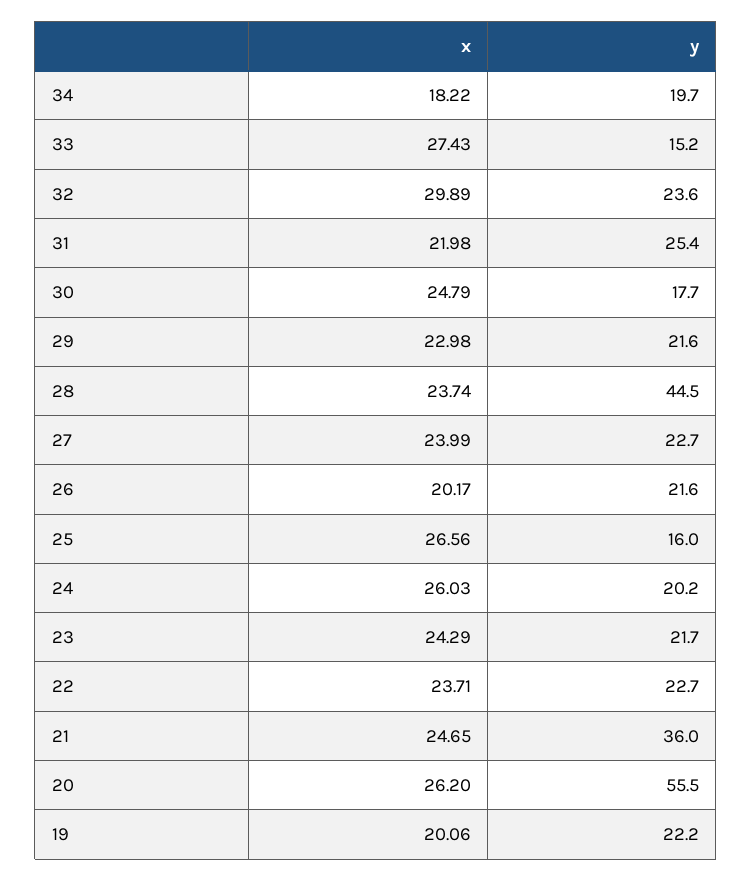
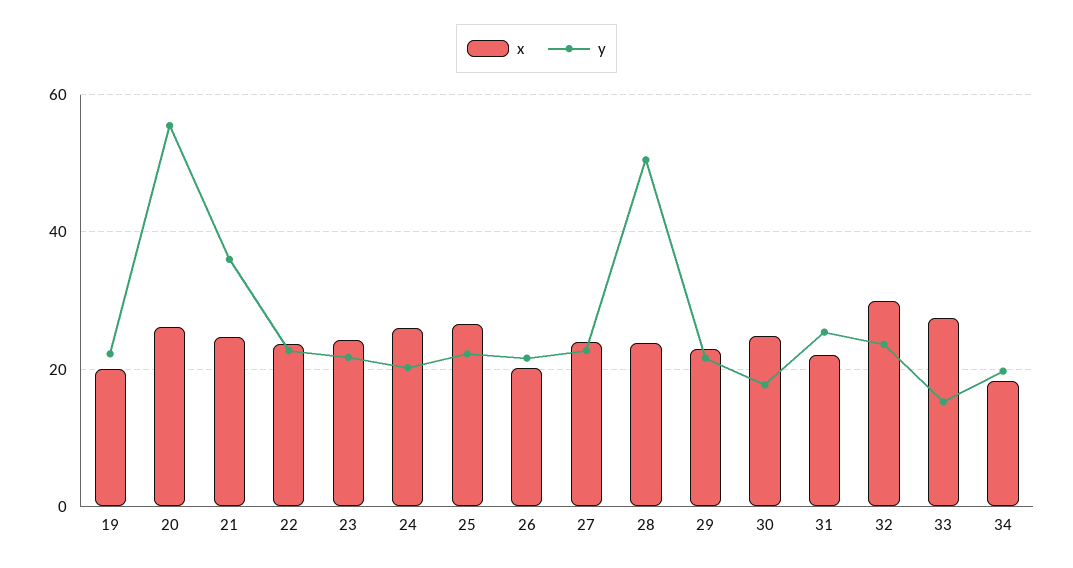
  {
    "x": {
      "34": 18.22,
      "33": 27.43,
      "32": 29.89,
      "31": 21.98,
      "30": 24.79,
      "29": 22.98,
      "28": 23.74,
      "27": 23.99,
      "26": 20.17,
      "25": 26.56,
      "24": 26.03,
      "23": 24.29,
      "22": 23.71,
      "21": 24.65,
      "20": 26.2,
      "19": 20.06
    },
    "y": {
      "34": 19.7,
      "33": 15.2,
      "32": 23.6,
      "31": 25.4,
      "30": 17.7,
      "29": 21.6,
-     "28": 44.5,
+     "28": 50,
      "27": 22.7,
      "26": 21.6,
-     "25": 16,
+     "25": 22,
      "24": 20.2,
      "23": 21.7,
      "22": 22.7,
      "21": 36,
      "20": 55.5,
      "19": 22.2
    }
  }

